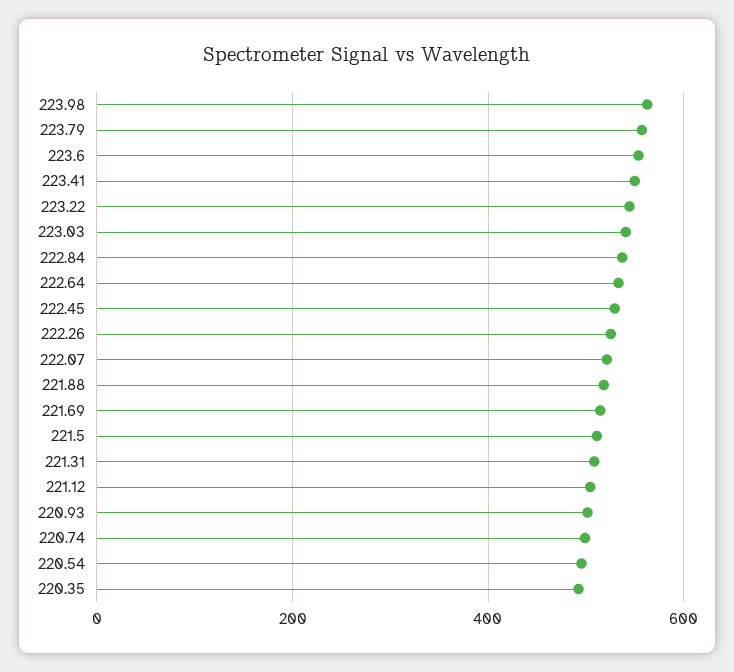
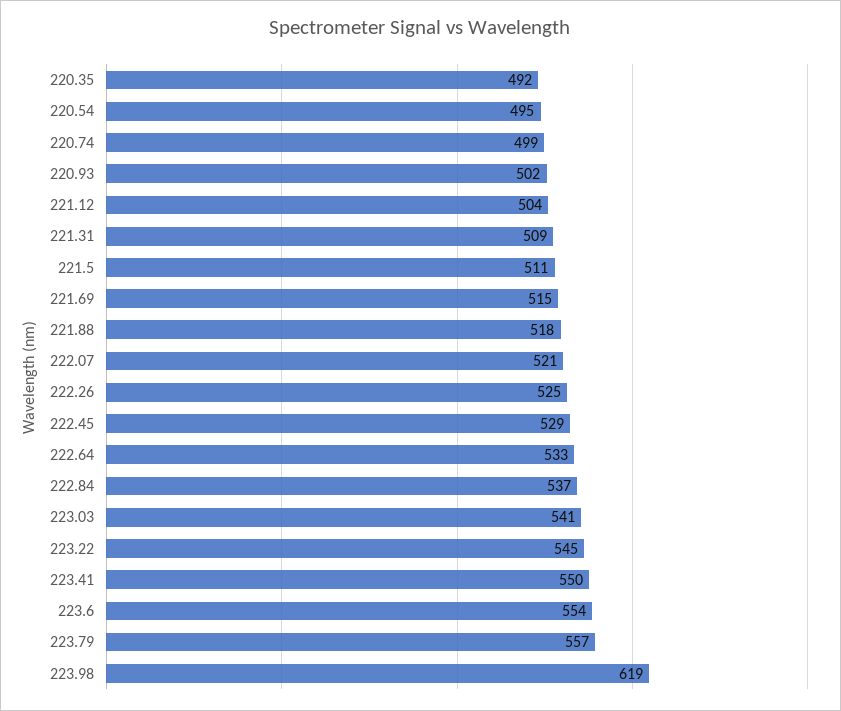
  {
-   "223.98": 560,
+   "223.98": 619,
    "223.79": 557,
    "223.6": 554,
    "223.41": 550,
    "223.22": 545,
    "223.03": 541,
    "222.84": 537,
    "222.64": 533,
    "222.45": 529,
    "222.26": 525,
    "222.07": 521,
    "221.88": 518,
    "221.69": 515,
    "221.5": 511,
    "221.31": 509,
    "221.12": 504,
    "220.93": 502,
    "220.74": 499,
    "220.54": 495,
    "220.35": 492
  }

